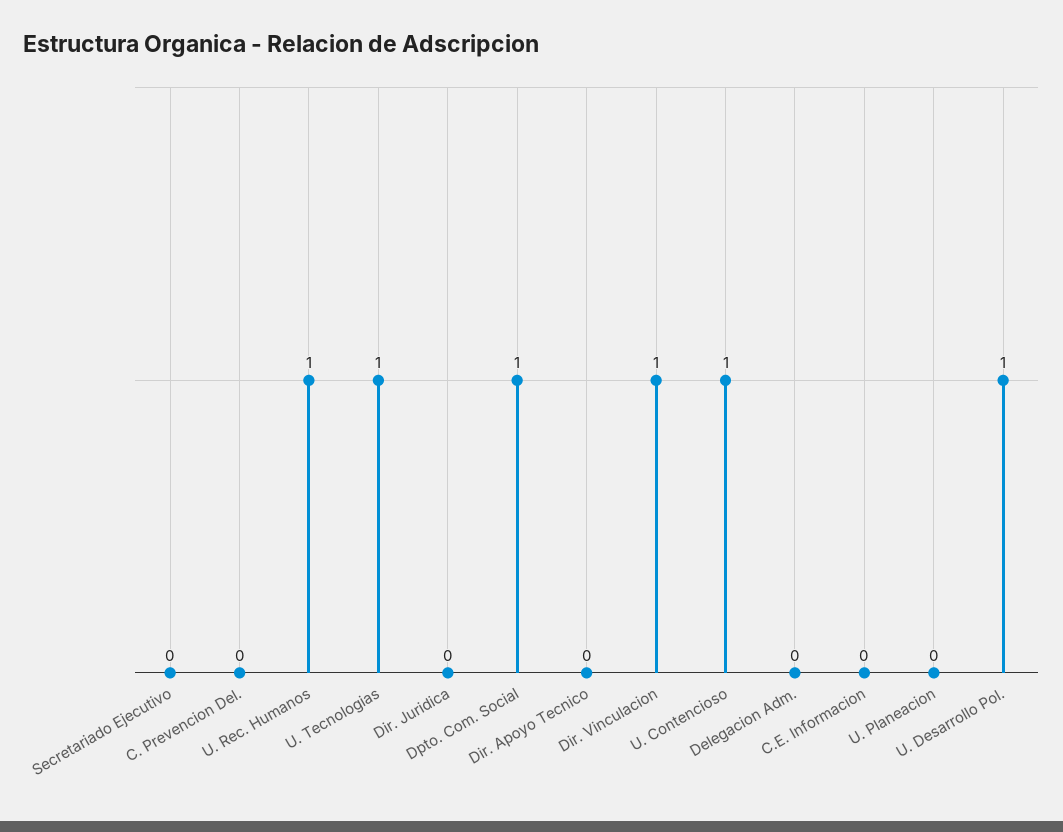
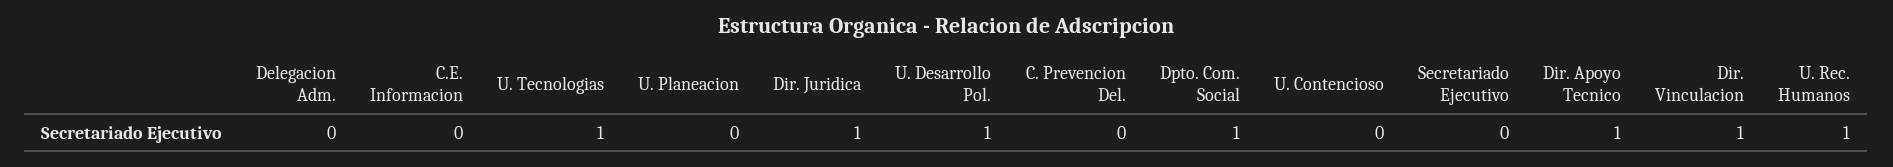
  {
    "Secretariado Ejecutivo": 0,
    "C. Prevencion Del.": 0,
    "U. Rec. Humanos": 1,
    "U. Tecnologias": 1,
-   "Dir. Juridica": 0,
+   "Dir. Juridica": 1,
    "Dpto. Com. Social": 1,
-   "Dir. Apoyo Tecnico": 0,
+   "Dir. Apoyo Tecnico": 1,
    "Dir. Vinculacion": 1,
-   "U. Contencioso": 1,
+   "U. Contencioso": 0,
    "Delegacion Adm.": 0,
    "C.E. Informacion": 0,
    "U. Planeacion": 0,
    "U. Desarrollo Pol.": 1
  }

